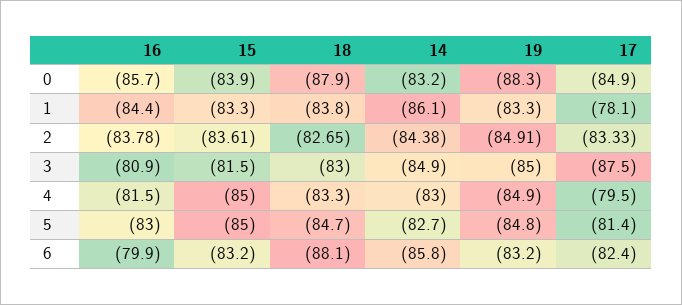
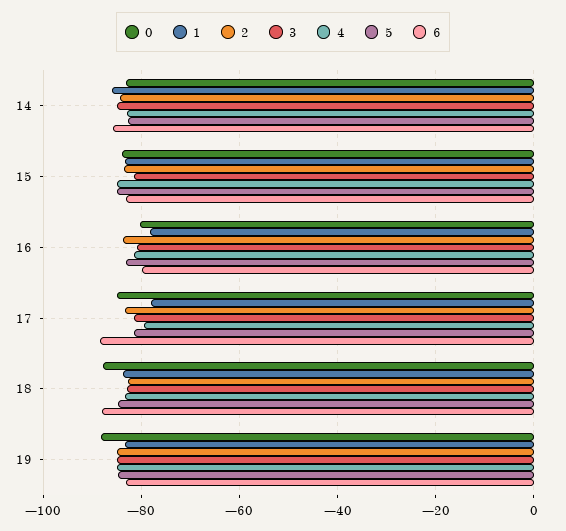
  {
    "0": {
-     "16": -85.7,
+     "16": -80,
      "15": -83.9,
      "18": -87.9,
      "14": -83.2,
      "19": -88.3,
      "17": -84.9
    },
    "1": {
-     "16": -84.4,
+     "16": -78,
      "15": -83.3,
      "18": -83.8,
      "14": -86.1,
      "19": -83.3,
      "17": -78.1
    },
    "2": {
      "16": -83.78,
      "15": -83.61,
      "18": -82.65,
      "14": -84.38,
      "19": -84.91,
      "17": -83.33
    },
    "3": {
      "16": -80.9,
      "15": -81.5,
      "18": -83,
      "14": -84.9,
      "19": -85,
-     "17": -87.5
+     "17": -82
    },
    "4": {
      "16": -81.5,
      "15": -85,
      "18": -83.3,
      "14": -83,
      "19": -84.9,
      "17": -79.5
    },
    "5": {
      "16": -83,
      "15": -85,
      "18": -84.7,
      "14": -82.7,
      "19": -84.8,
      "17": -81.4
    },
    "6": {
      "16": -79.9,
      "15": -83.2,
      "18": -88.1,
      "14": -85.8,
      "19": -83.2,
-     "17": -82.4
+     "17": -88
    }
  }

